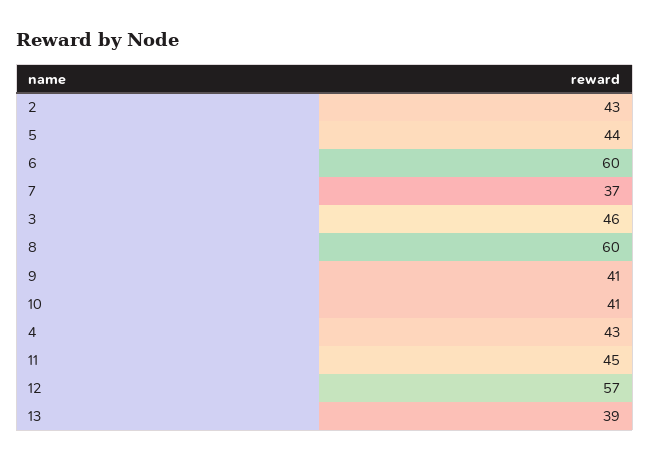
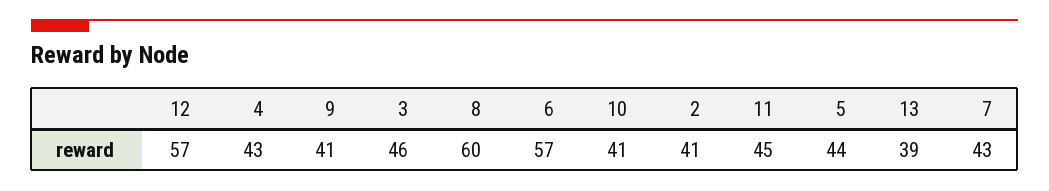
  {
-   "2": 43,
+   "2": 41,
    "5": 44,
-   "6": 60,
+   "6": 57,
-   "7": 37,
+   "7": 43,
    "3": 46,
    "8": 60,
    "9": 41,
    "10": 41,
    "4": 43,
    "11": 45,
    "12": 57,
    "13": 39
  }

